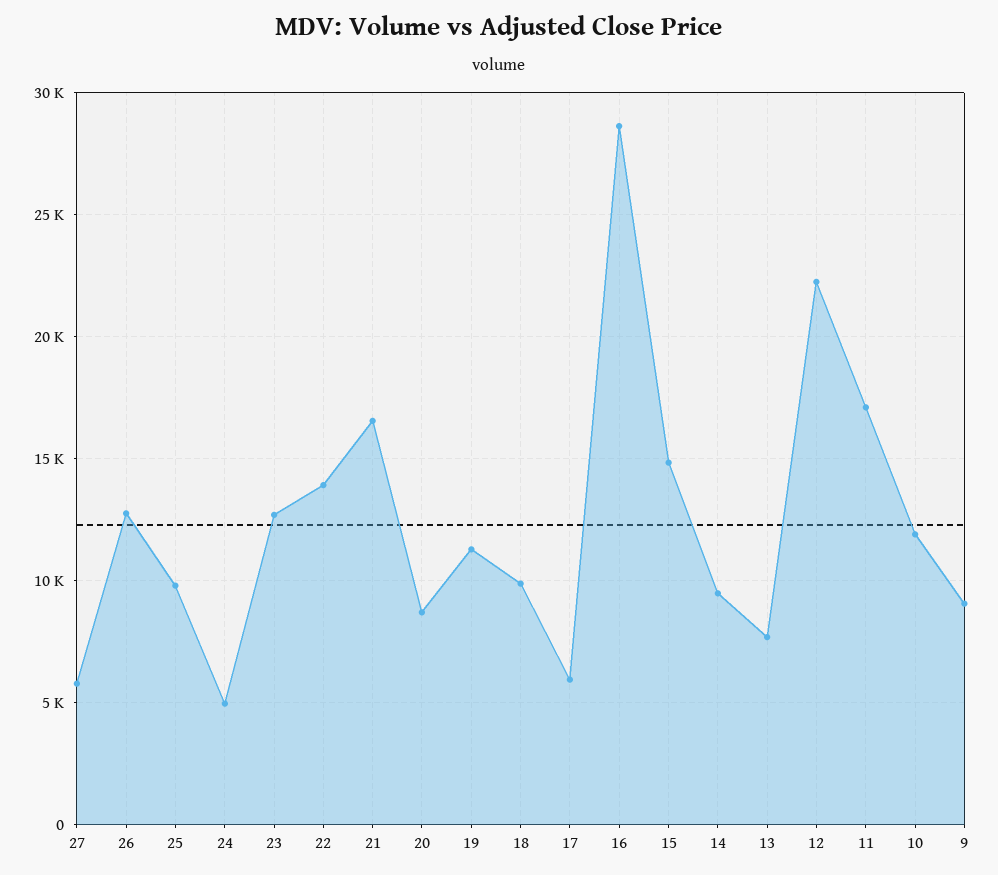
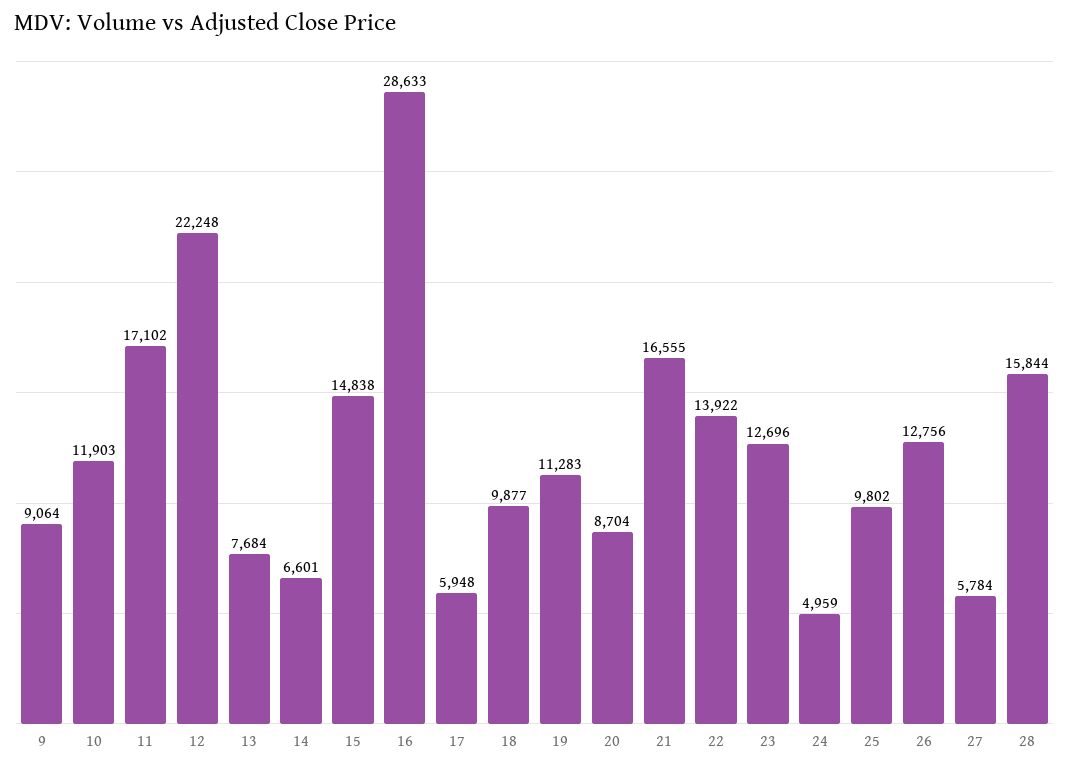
  {
    "27": 5784,
    "26": 12756,
    "25": 9802,
    "24": 4959,
    "23": 12696,
    "22": 13922,
    "21": 16555,
    "20": 8704,
    "19": 11283,
    "18": 9877,
    "17": 5948,
    "16": 28633,
    "15": 14838,
-   "14": 9500,
+   "14": 6601,
    "13": 7684,
    "12": 22248,
    "11": 17102,
    "10": 11903,
-   "9": 9064
+   "9": 9064,
+   "28": 15844
  }

